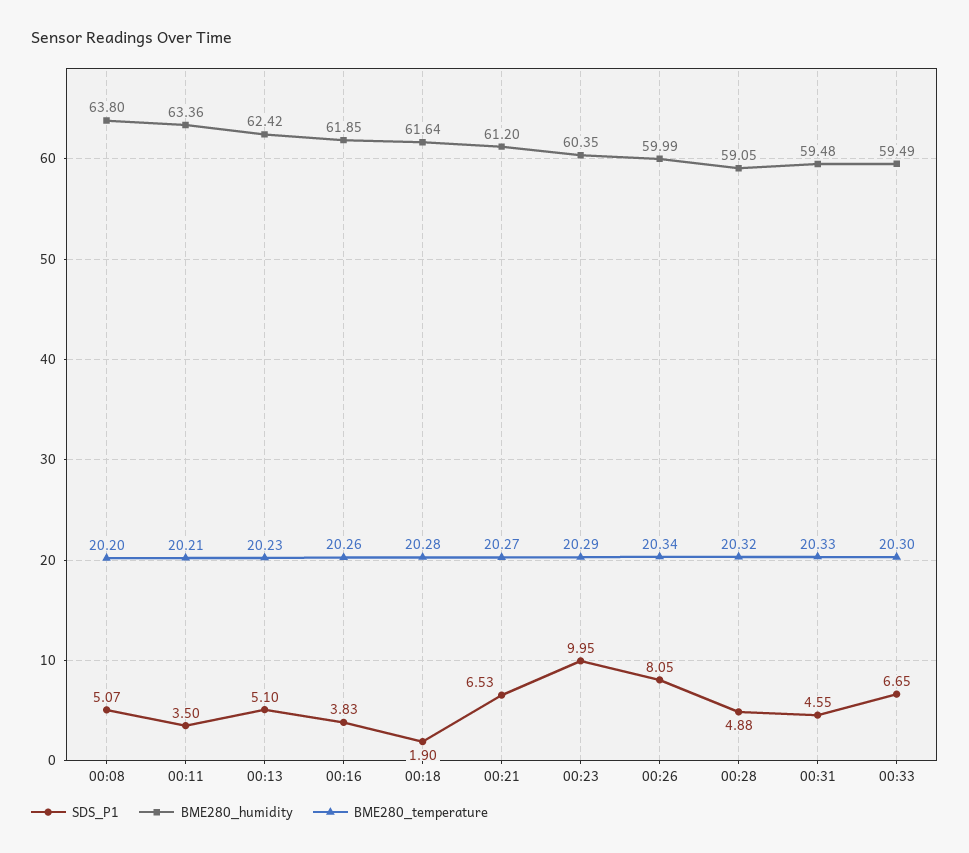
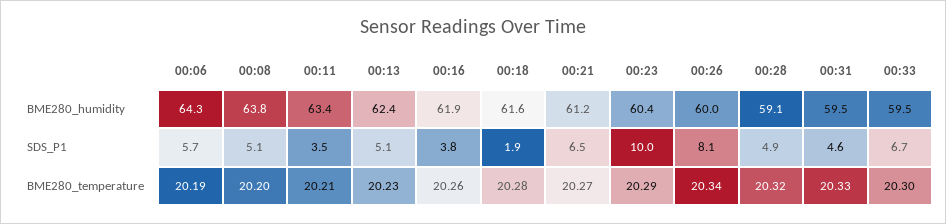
  {
    "SDS_P1": {
      "00:08": 5.07,
      "00:11": 3.5,
      "00:13": 5.1,
      "00:16": 3.83,
      "00:18": 1.9,
      "00:21": 6.53,
      "00:23": 9.95,
      "00:26": 8.05,
      "00:28": 4.88,
      "00:31": 4.55,
-     "00:33": 6.65
+     "00:33": 6.65,
+     "00:06": 5.7
    },
    "BME280_humidity": {
      "00:08": 63.8,
      "00:11": 63.36,
      "00:13": 62.42,
      "00:16": 61.85,
      "00:18": 61.64,
      "00:21": 61.2,
      "00:23": 60.35,
      "00:26": 59.99,
      "00:28": 59.05,
      "00:31": 59.48,
-     "00:33": 59.49
+     "00:33": 59.49,
+     "00:06": 64.3
    },
    "BME280_temperature": {
      "00:08": 20.2,
      "00:11": 20.21,
      "00:13": 20.23,
      "00:16": 20.26,
      "00:18": 20.28,
      "00:21": 20.27,
      "00:23": 20.29,
      "00:26": 20.34,
      "00:28": 20.32,
      "00:31": 20.33,
-     "00:33": 20.3
+     "00:33": 20.3,
+     "00:06": 20.19
    }
  }

